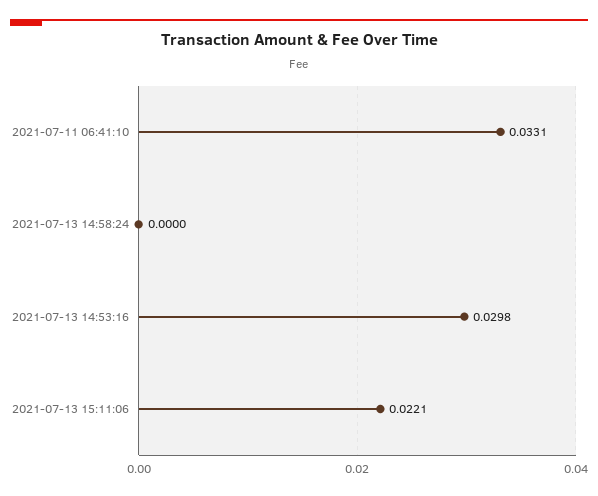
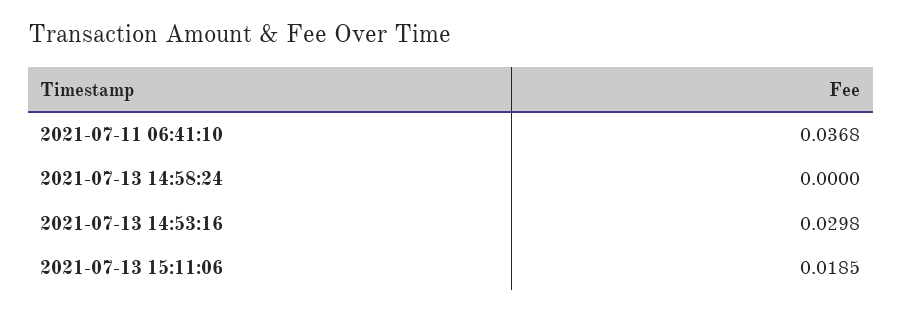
  {
-   "2021-07-11 06:41:10": 0.0331,
+   "2021-07-11 06:41:10": 0.0368,
    "2021-07-13 14:58:24": 0,
    "2021-07-13 14:53:16": 0.0298,
-   "2021-07-13 15:11:06": 0.0221
+   "2021-07-13 15:11:06": 0.0185
  }

